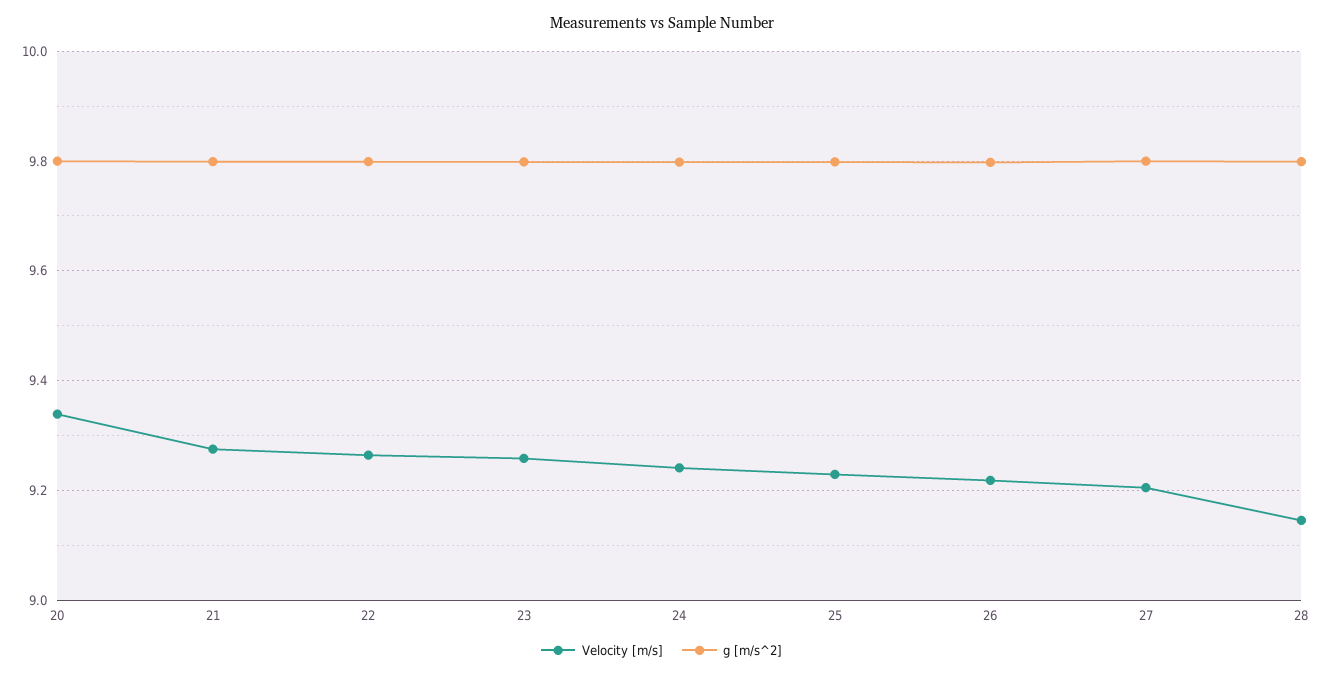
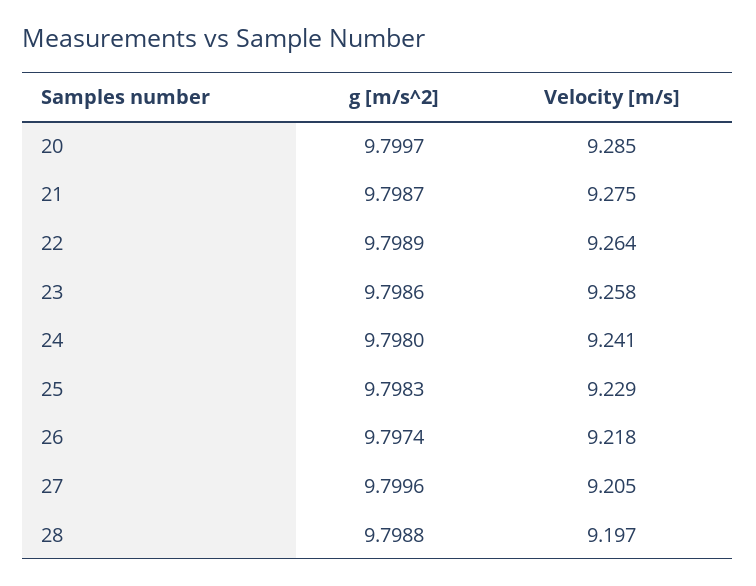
  {
    "Velocity [m/s]": {
-     "20": 9.34,
+     "20": 9.285,
      "21": 9.275,
      "22": 9.264,
      "23": 9.258,
      "24": 9.241,
      "25": 9.229,
      "26": 9.218,
      "27": 9.205,
-     "28": 9.14
+     "28": 9.197
    },
    "g [m/s^2]": {
      "20": 9.7997,
      "21": 9.7987,
      "22": 9.7989,
      "23": 9.7986,
      "24": 9.798,
      "25": 9.7983,
      "26": 9.7974,
      "27": 9.7996,
      "28": 9.7988
    }
  }

